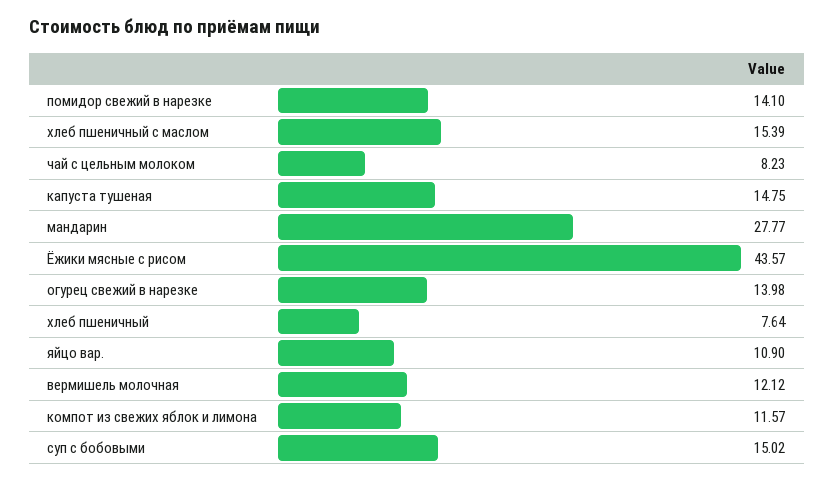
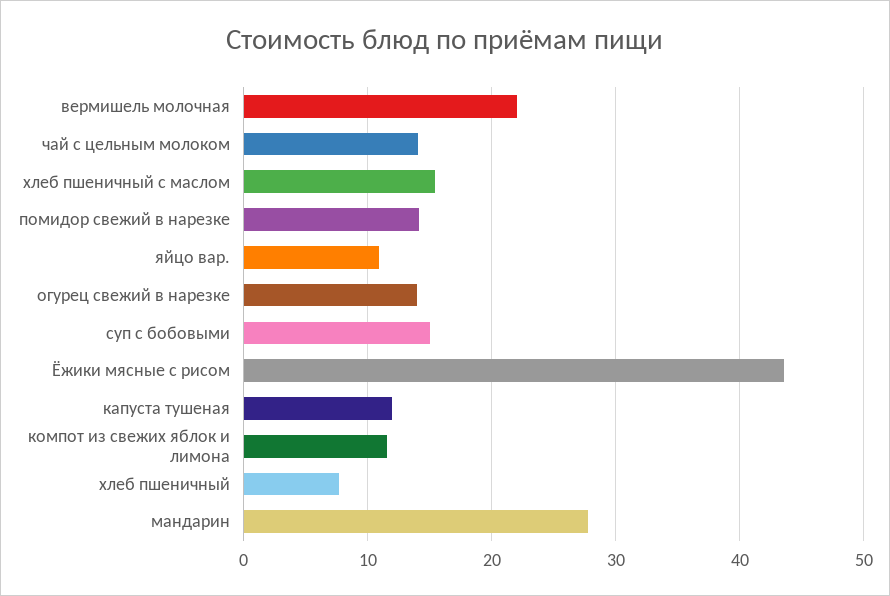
  {
    "помидор свежий в нарезке": 14.1,
    "хлеб пшеничный с маслом": 15.39,
-   "чай с цельным молоком": 8.23,
+   "чай с цельным молоком": 14,
-   "капуста тушеная": 14.75,
+   "капуста тушеная": 12,
    "мандарин": 27.77,
    "Ёжики мясные с рисом": 43.57,
    "огурец свежий в нарезке": 13.98,
    "хлеб пшеничный": 7.64,
    "яйцо вар.": 10.9,
-   "вермишель молочная": 12.12,
+   "вермишель молочная": 22,
    "компот из свежих яблок и лимона": 11.57,
    "суп с бобовыми": 15.02
  }

